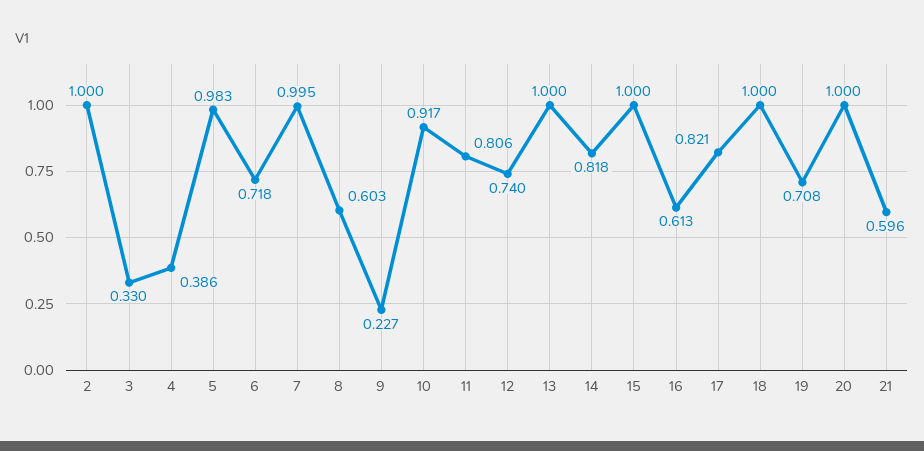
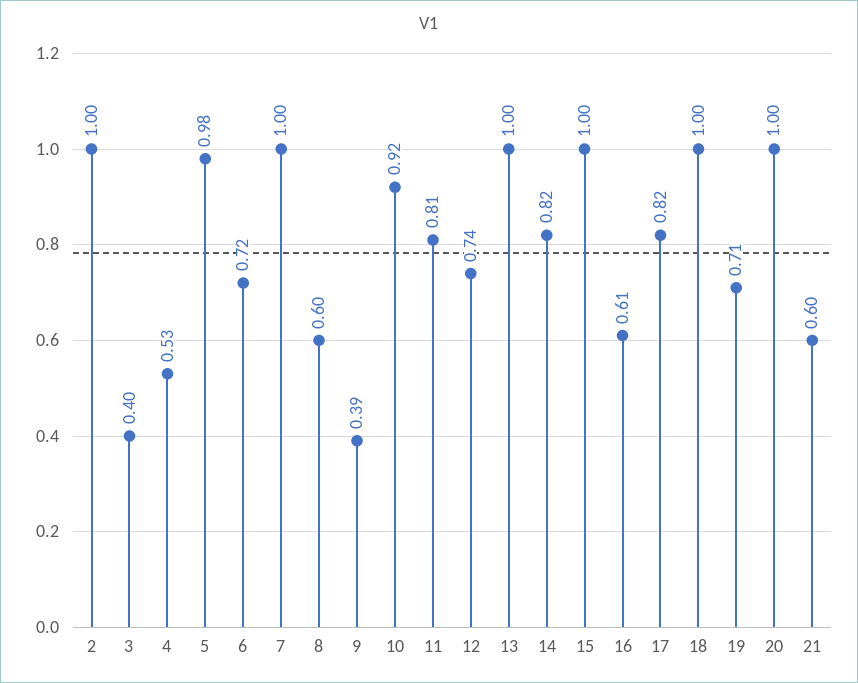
  {
    "2": 1,
-   "3": 0.33,
+   "3": 0.4,
-   "4": 0.386,
+   "4": 0.53,
    "5": 0.983,
    "6": 0.718,
    "7": 0.995,
    "8": 0.603,
-   "9": 0.227,
+   "9": 0.39,
    "10": 0.917,
    "11": 0.806,
    "12": 0.74,
    "13": 1,
    "14": 0.818,
    "15": 1,
    "16": 0.613,
    "17": 0.821,
    "18": 1,
    "19": 0.708,
    "20": 1,
    "21": 0.596
  }

